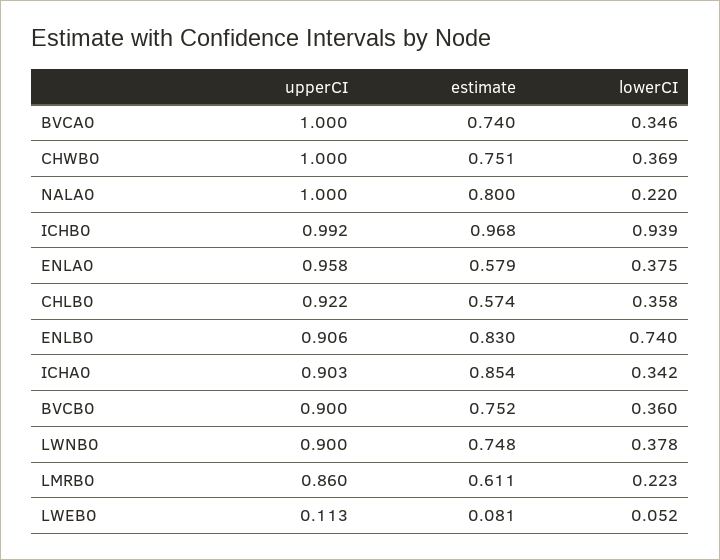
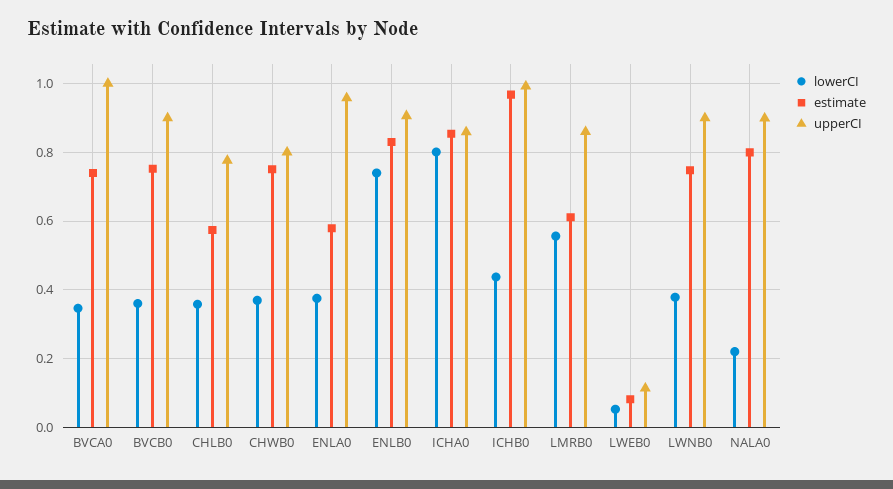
  {
    "upperCI": {
      "BVCA0": 1,
-     "CHWB0": 1,
+     "CHWB0": 0.8,
-     "NALA0": 1,
+     "NALA0": 0.9,
      "ICHB0": 0.992,
      "ENLA0": 0.958,
-     "CHLB0": 0.922,
+     "CHLB0": 0.78,
      "ENLB0": 0.906,
-     "ICHA0": 0.903,
+     "ICHA0": 0.86,
      "BVCB0": 0.9,
      "LWNB0": 0.9,
      "LMRB0": 0.86,
      "LWEB0": 0.113
    },
    "estimate": {
      "BVCA0": 0.74,
      "CHWB0": 0.751,
      "NALA0": 0.8,
      "ICHB0": 0.968,
      "ENLA0": 0.579,
      "CHLB0": 0.574,
      "ENLB0": 0.83,
      "ICHA0": 0.854,
      "BVCB0": 0.752,
      "LWNB0": 0.748,
      "LMRB0": 0.611,
      "LWEB0": 0.081
    },
    "lowerCI": {
      "BVCA0": 0.346,
      "CHWB0": 0.369,
      "NALA0": 0.22,
-     "ICHB0": 0.939,
+     "ICHB0": 0.44,
      "ENLA0": 0.375,
      "CHLB0": 0.358,
      "ENLB0": 0.74,
-     "ICHA0": 0.342,
+     "ICHA0": 0.8,
      "BVCB0": 0.36,
      "LWNB0": 0.378,
-     "LMRB0": 0.223,
+     "LMRB0": 0.56,
      "LWEB0": 0.052
    }
  }

